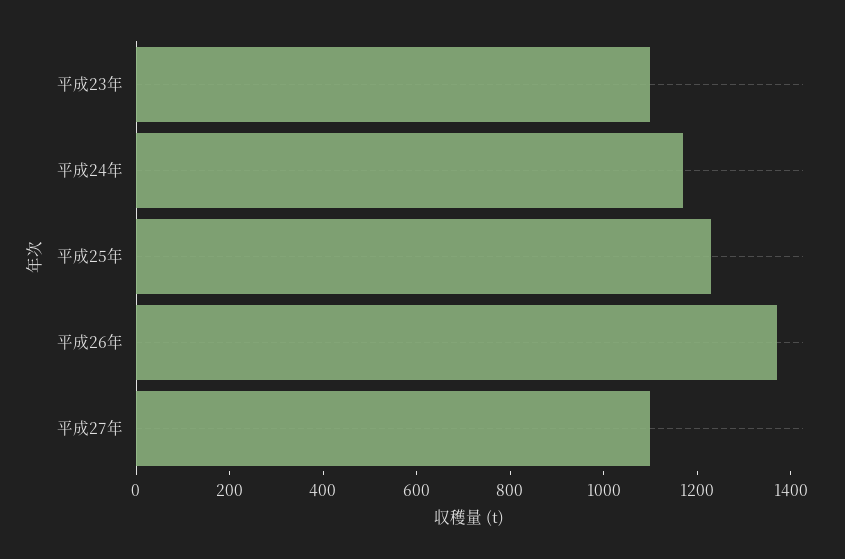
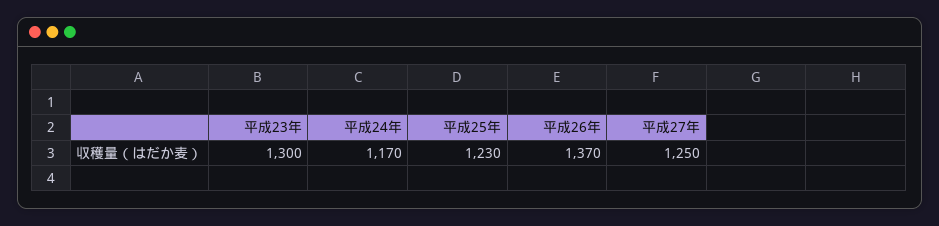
  {
-   "平成23年": 1100,
+   "平成23年": 1300,
    "平成24年": 1170,
    "平成25年": 1230,
    "平成26年": 1370,
-   "平成27年": 1100
+   "平成27年": 1250
  }

